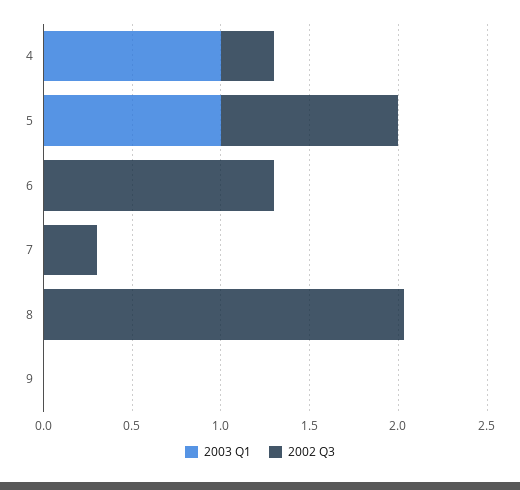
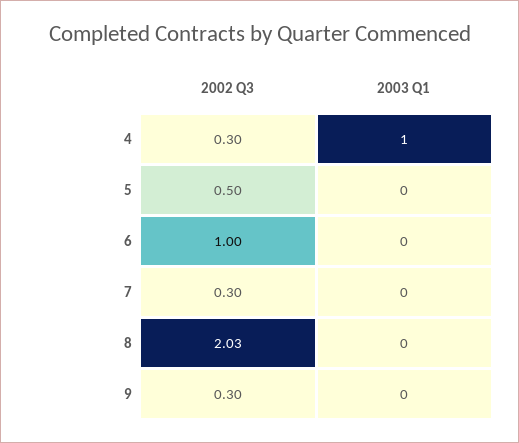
  {
    "2003 Q1": {
      "4": 1,
-     "5": 1,
+     "5": 0,
      "6": 0,
      "7": 0,
      "8": 0,
      "9": 0
    },
    "2002 Q3": {
      "4": 0.3,
-     "5": 1,
+     "5": 0.5,
-     "6": 1.3,
+     "6": 1,
      "7": 0.3,
      "8": 2.03,
-     "9": 0
+     "9": 0.3
    }
  }

